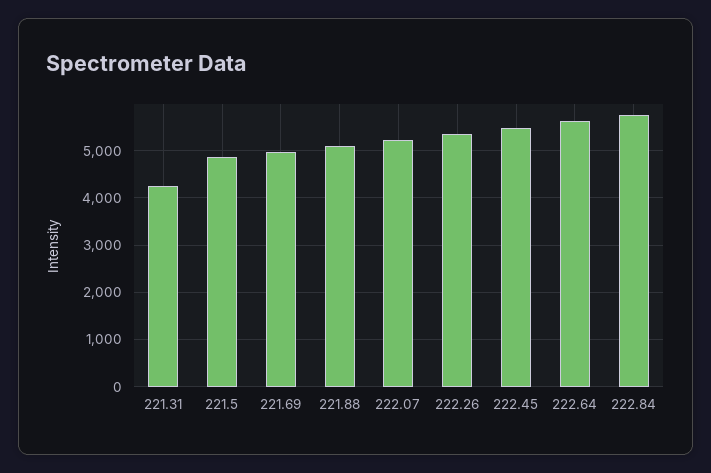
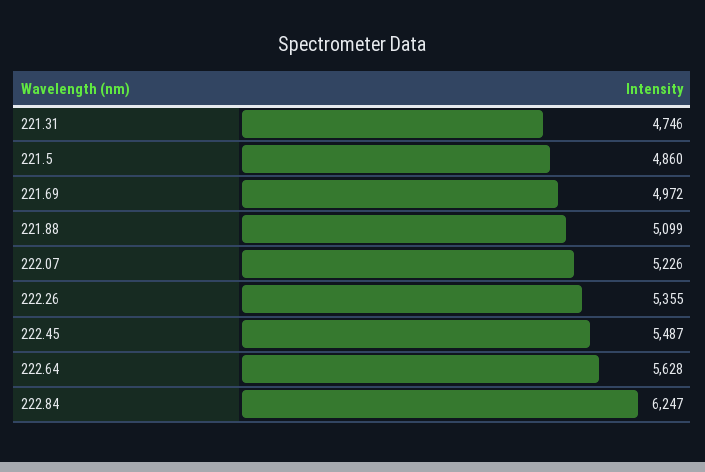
  {
-   "221.31": 4200,
+   "221.31": 4746,
    "221.5": 4860,
    "221.69": 4972,
    "221.88": 5099,
    "222.07": 5226,
    "222.26": 5355,
    "222.45": 5487,
    "222.64": 5628,
-   "222.84": 5800
+   "222.84": 6247
  }

